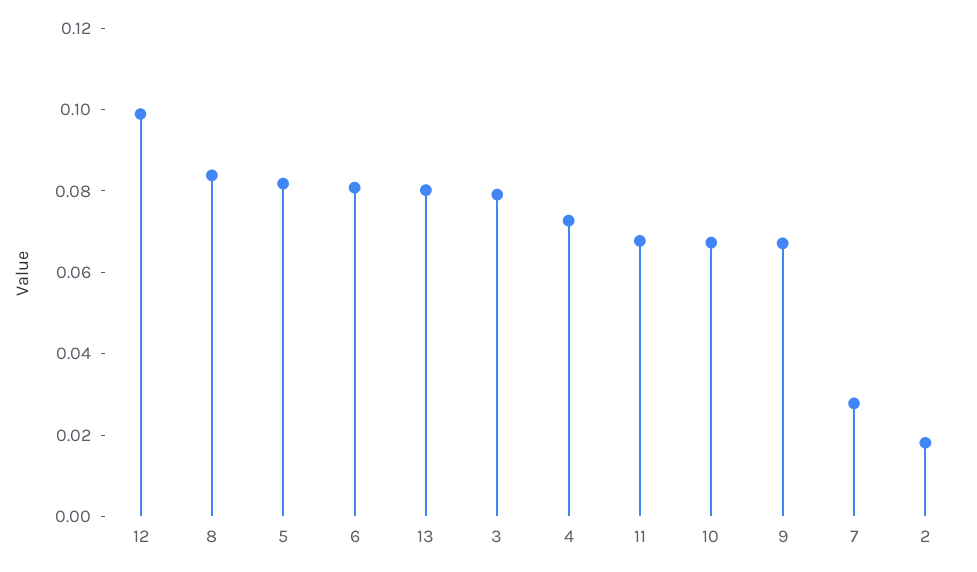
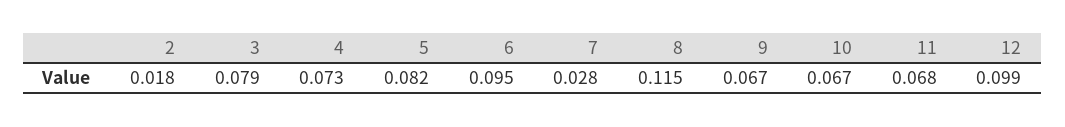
  {
    "12": 0.099,
-   "8": 0.085,
+   "8": 0.115,
    "5": 0.082,
-   "6": 0.08,
+   "6": 0.095,
-   "13": 0.08,
    "3": 0.079,
    "4": 0.073,
    "11": 0.068,
    "10": 0.067,
    "9": 0.067,
    "7": 0.028,
    "2": 0.018
  }

